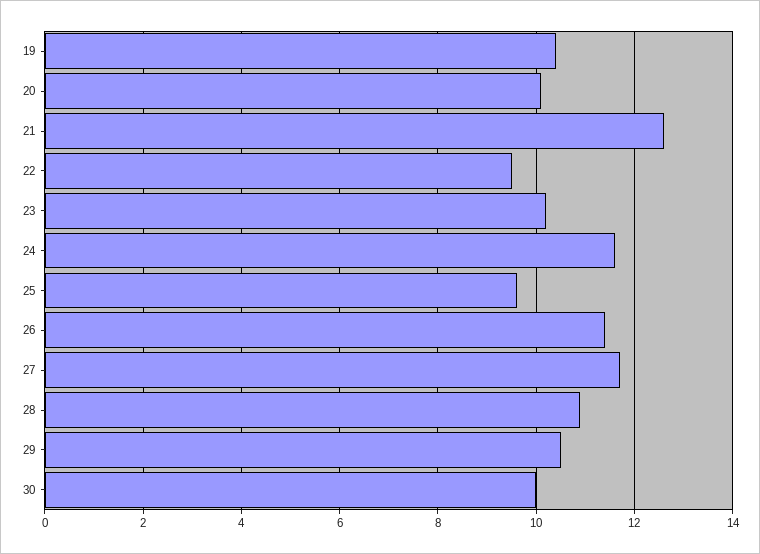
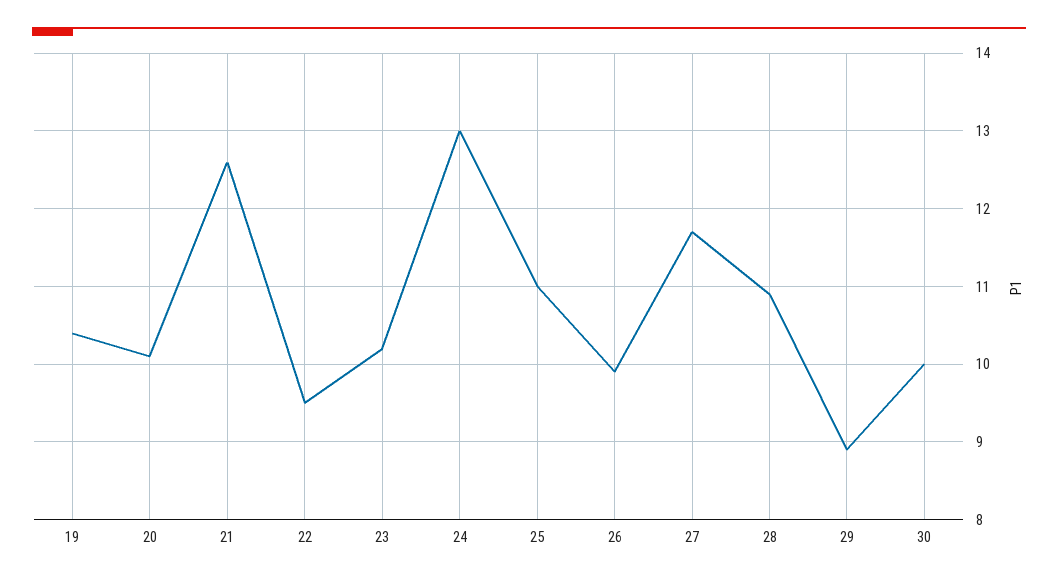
  {
    "19": 10.4,
    "20": 10.1,
    "21": 12.6,
    "22": 9.5,
    "23": 10.2,
-   "24": 11.5,
+   "24": 13,
-   "25": 9.5,
+   "25": 11,
-   "26": 11.5,
+   "26": 9.9,
    "27": 11.7,
    "28": 10.9,
-   "29": 10.5,
+   "29": 8.9,
    "30": 10
  }

